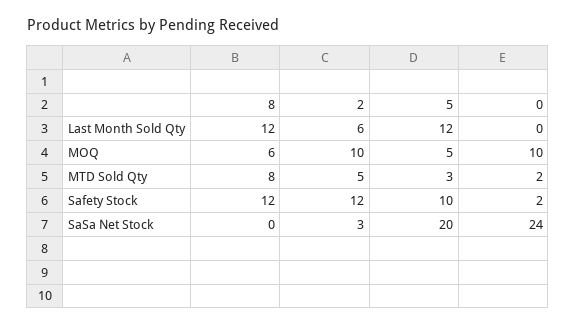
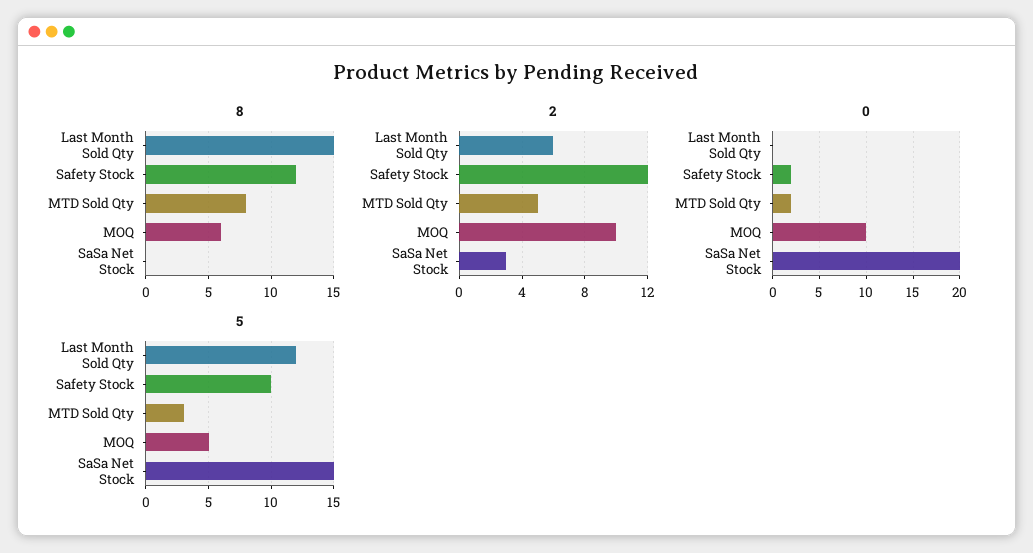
  {
    "8": {
-     "Last Month Sold Qty": 12,
+     "Last Month Sold Qty": 15,
      "MOQ": 6,
      "MTD Sold Qty": 8,
      "Safety Stock": 12,
      "SaSa Net Stock": 0
    },
    "2": {
      "Last Month Sold Qty": 6,
      "MOQ": 10,
      "MTD Sold Qty": 5,
      "Safety Stock": 12,
      "SaSa Net Stock": 3
    },
    "5": {
      "Last Month Sold Qty": 12,
      "MOQ": 5,
      "MTD Sold Qty": 3,
      "Safety Stock": 10,
-     "SaSa Net Stock": 20
+     "SaSa Net Stock": 15
    },
    "0": {
      "Last Month Sold Qty": 0,
      "MOQ": 10,
      "MTD Sold Qty": 2,
      "Safety Stock": 2,
-     "SaSa Net Stock": 24
+     "SaSa Net Stock": 20
    }
  }

